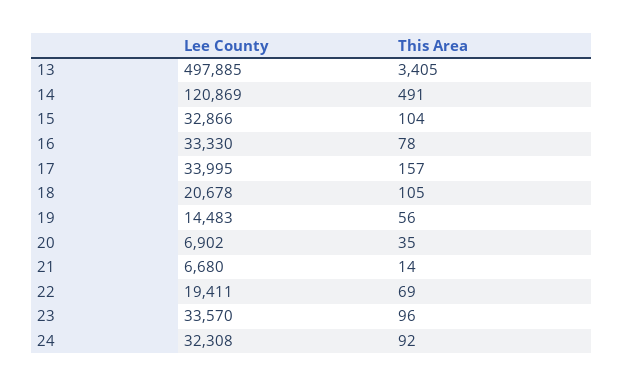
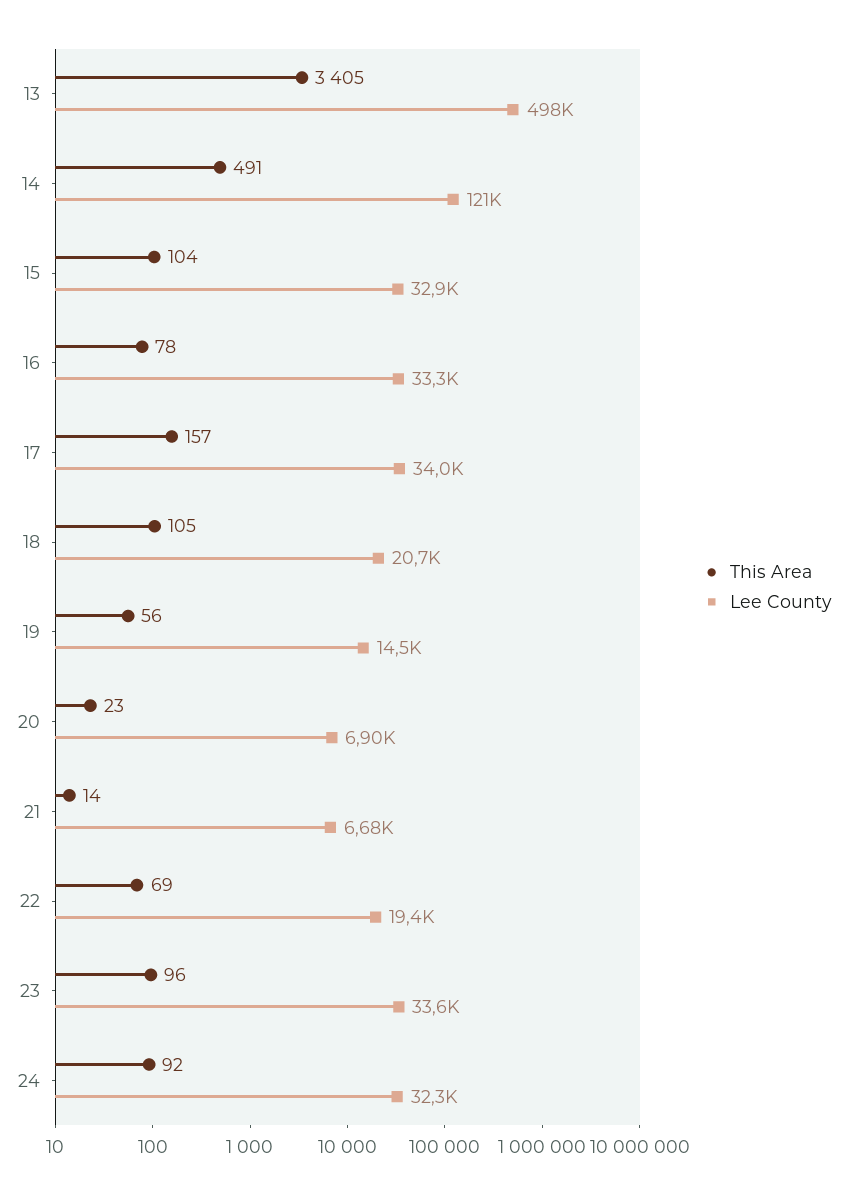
  {
    "Lee County": {
      "13": 497885,
      "14": 120869,
      "15": 32866,
      "16": 33330,
      "17": 33995,
      "18": 20678,
      "19": 14483,
      "20": 6902,
      "21": 6680,
      "22": 19411,
      "23": 33570,
      "24": 32308
    },
    "This Area": {
      "13": 3405,
      "14": 491,
      "15": 104,
      "16": 78,
      "17": 157,
      "18": 105,
      "19": 56,
-     "20": 35,
+     "20": 23,
      "21": 14,
      "22": 69,
      "23": 96,
      "24": 92
    }
  }

